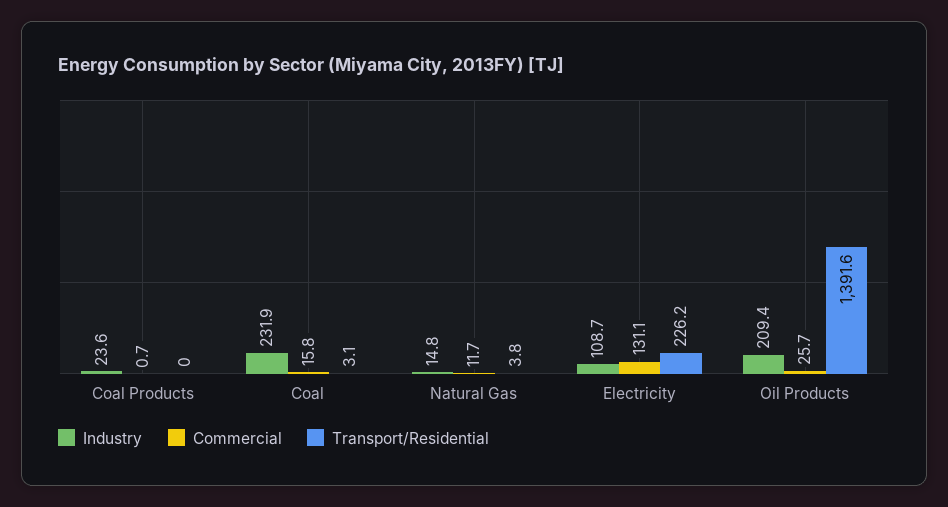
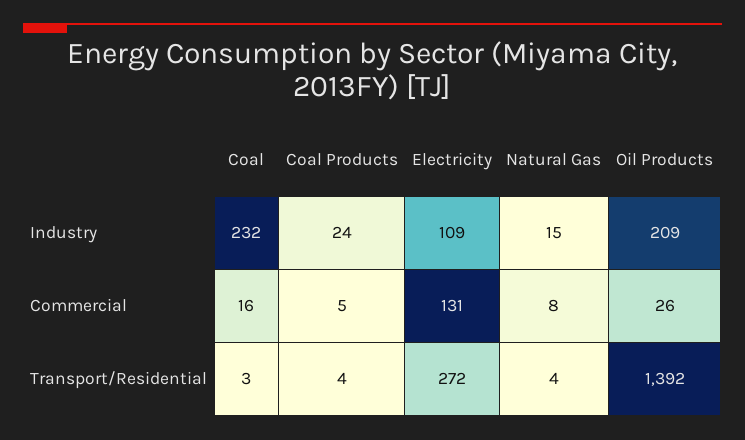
  {
    "Industry": {
      "Coal Products": 23.6,
      "Coal": 231.9,
      "Natural Gas": 14.8,
      "Electricity": 108.7,
      "Oil Products": 209.4
    },
    "Commercial": {
-     "Coal Products": 0.7,
+     "Coal Products": 5,
      "Coal": 15.8,
-     "Natural Gas": 11.7,
+     "Natural Gas": 8,
      "Electricity": 131.1,
      "Oil Products": 25.7
    },
    "Transport/Residential": {
-     "Coal Products": 0,
+     "Coal Products": 4,
      "Coal": 3.1,
      "Natural Gas": 3.8,
-     "Electricity": 226.2,
+     "Electricity": 272,
      "Oil Products": 1391.6
    }
  }

